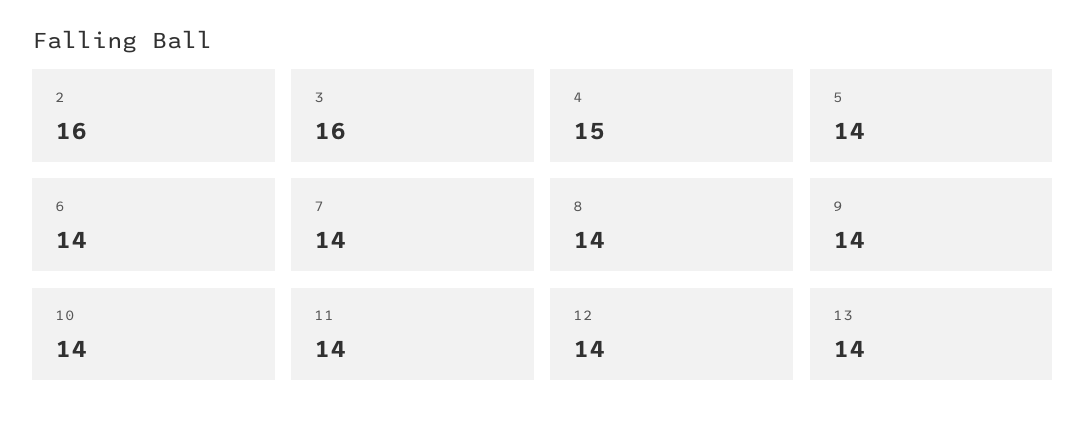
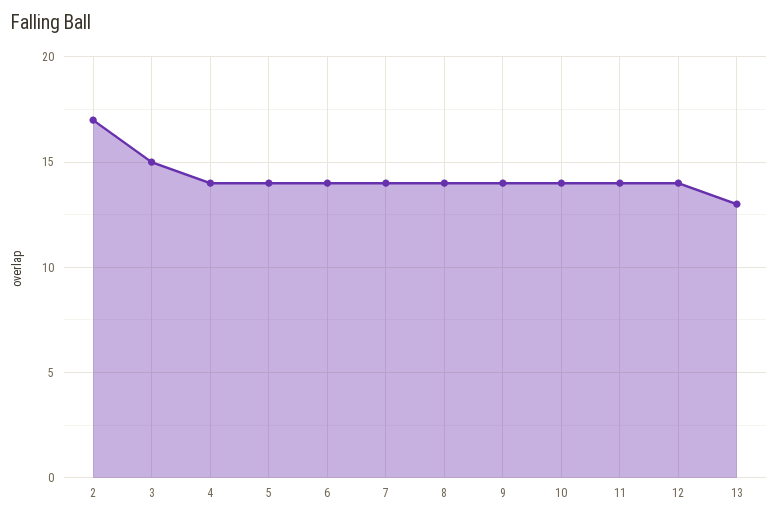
  {
-   "2": 16,
+   "2": 17,
-   "3": 16,
+   "3": 15,
-   "4": 15,
+   "4": 14,
    "5": 14,
    "6": 14,
    "7": 14,
    "8": 14,
    "9": 14,
    "10": 14,
    "11": 14,
    "12": 14,
-   "13": 14
+   "13": 13
  }

